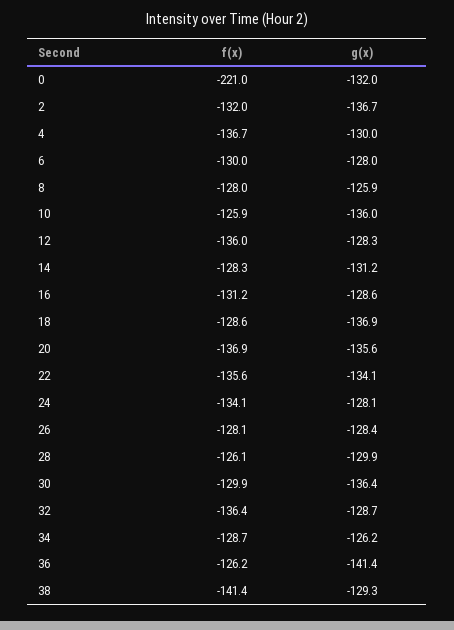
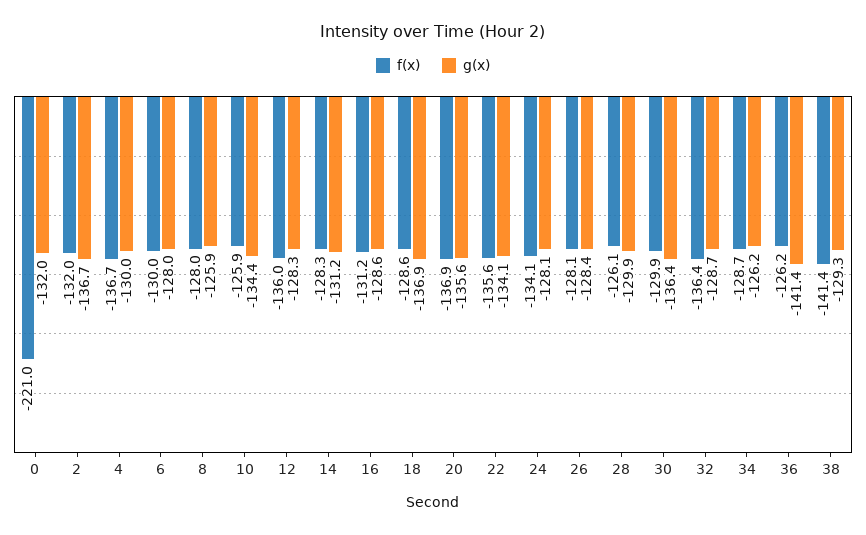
  {
    "f(x)": {
      "0": -221,
      "2": -132,
      "4": -136.7,
      "6": -130,
      "8": -128,
      "10": -125.9,
      "12": -136,
      "14": -128.3,
      "16": -131.2,
      "18": -128.6,
      "20": -136.9,
      "22": -135.6,
      "24": -134.1,
      "26": -128.1,
      "28": -126.1,
      "30": -129.9,
      "32": -136.4,
      "34": -128.7,
      "36": -126.2,
      "38": -141.4
    },
    "g(x)": {
      "0": -132,
      "2": -136.7,
      "4": -130,
      "6": -128,
      "8": -125.9,
-     "10": -136,
+     "10": -134.4,
      "12": -128.3,
      "14": -131.2,
      "16": -128.6,
      "18": -136.9,
      "20": -135.6,
      "22": -134.1,
      "24": -128.1,
      "26": -128.4,
      "28": -129.9,
      "30": -136.4,
      "32": -128.7,
      "34": -126.2,
      "36": -141.4,
      "38": -129.3
    }
  }

